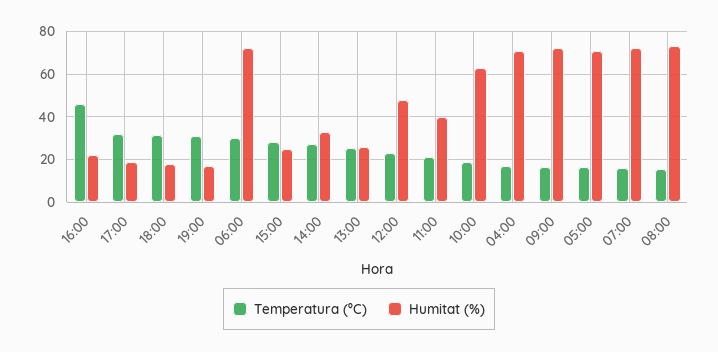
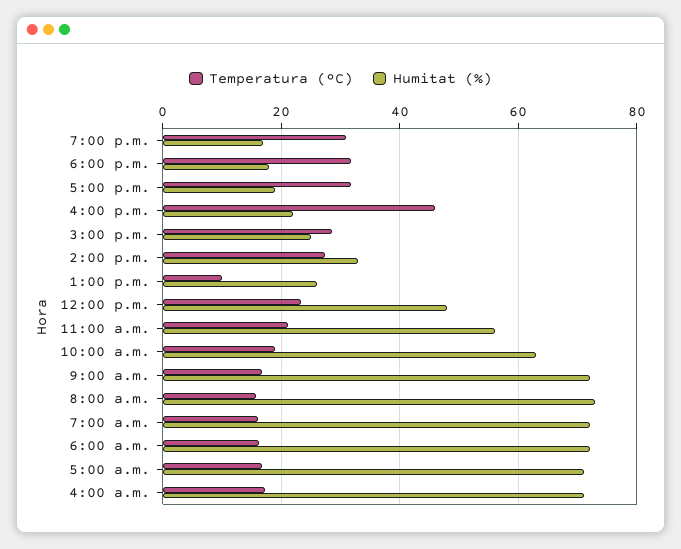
  {
    "Temperatura (ºC)": {
      "16:00": 46,
      "17:00": 32,
      "18:00": 32,
      "19:00": 30,
-     "06:00": 30,
+     "06:00": 16,
      "15:00": 28,
      "14:00": 28,
-     "13:00": 25,
+     "13:00": 10,
      "12:00": 24,
      "11:00": 22,
      "10:00": 20,
      "04:00": 18,
      "09:00": 16,
      "05:00": 16,
      "07:00": 16,
      "08:00": 16
    },
    "Humitat (%)": {
      "16:00": 22,
      "17:00": 20,
      "18:00": 18,
      "19:00": 18,
      "06:00": 72,
      "15:00": 26,
      "14:00": 34,
      "13:00": 26,
      "12:00": 48,
-     "11:00": 40,
+     "11:00": 56,
      "10:00": 64,
      "04:00": 72,
      "09:00": 72,
      "05:00": 72,
      "07:00": 72,
      "08:00": 74
    }
  }

